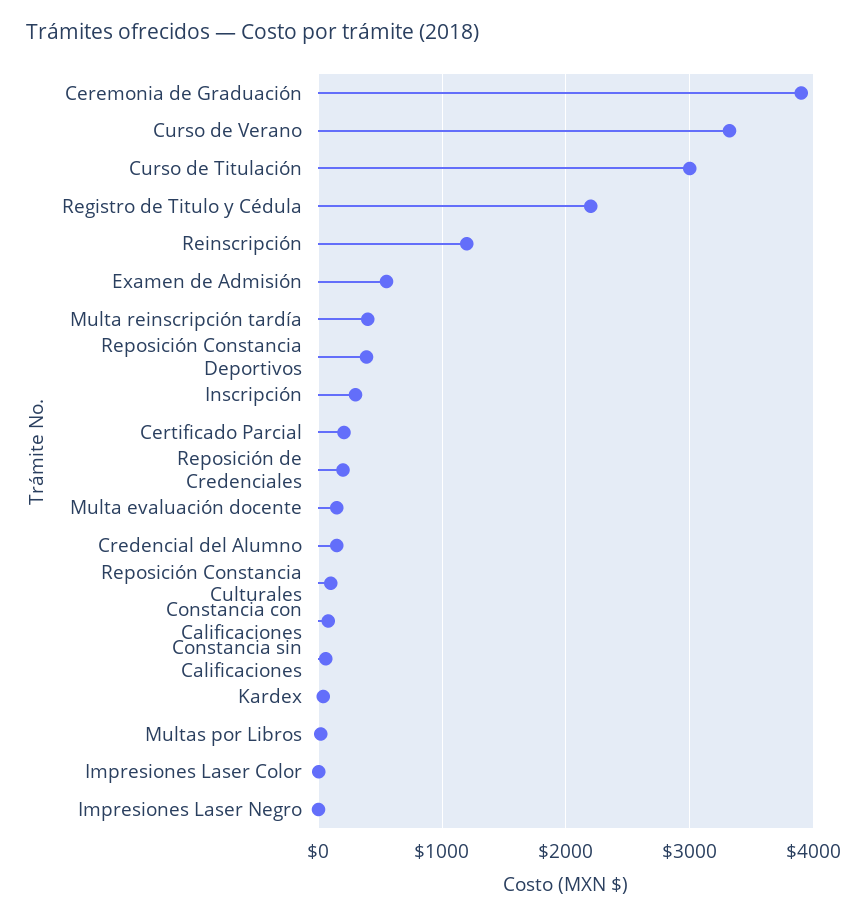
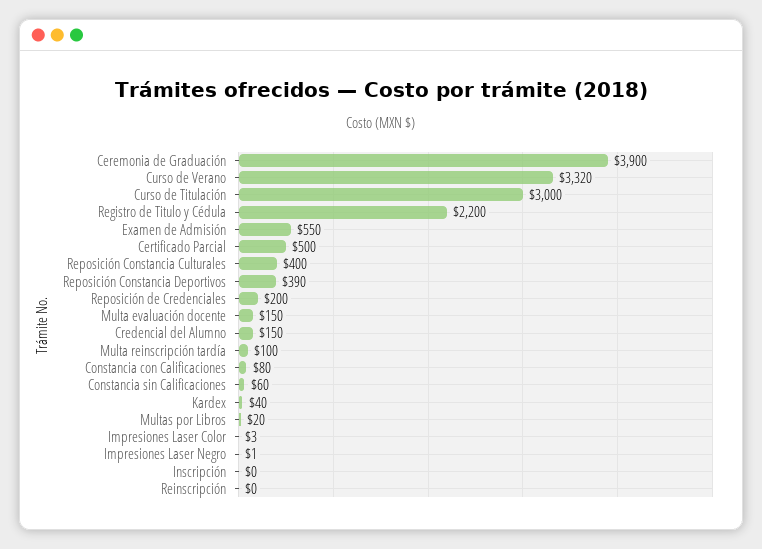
  {
    "Ceremonia de Graduación": 3900,
    "Curso de Verano": 3320,
    "Curso de Titulación": 3000,
    "Registro de Titulo y Cédula": 2200,
-   "Reinscripción": 1200,
+   "Reinscripción": 0,
    "Examen de Admisión": 550,
-   "Multa reinscripción tardía": 400,
+   "Multa reinscripción tardía": 100,
    "Reposición Constancia Deportivos": 390,
-   "Inscripción": 300,
+   "Inscripción": 0,
-   "Certificado Parcial": 200,
+   "Certificado Parcial": 500,
    "Reposición de Credenciales": 200,
    "Multa evaluación docente": 150,
    "Credencial del Alumno": 150,
-   "Reposición Constancia Culturales": 100,
+   "Reposición Constancia Culturales": 400,
    "Constancia con Calificaciones": 80,
    "Constancia sin Calificaciones": 60,
    "Kardex": 40,
    "Multas por Libros": 20,
    "Impresiones Laser Color": 3,
    "Impresiones Laser Negro": 1
  }

